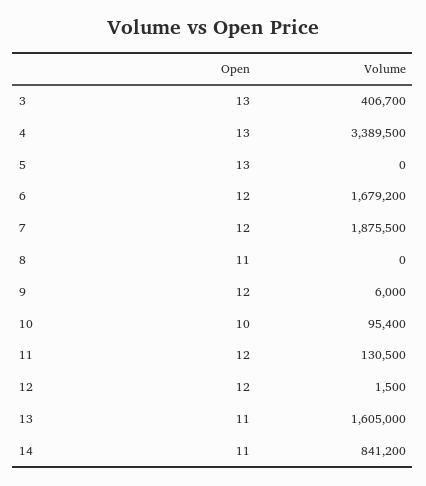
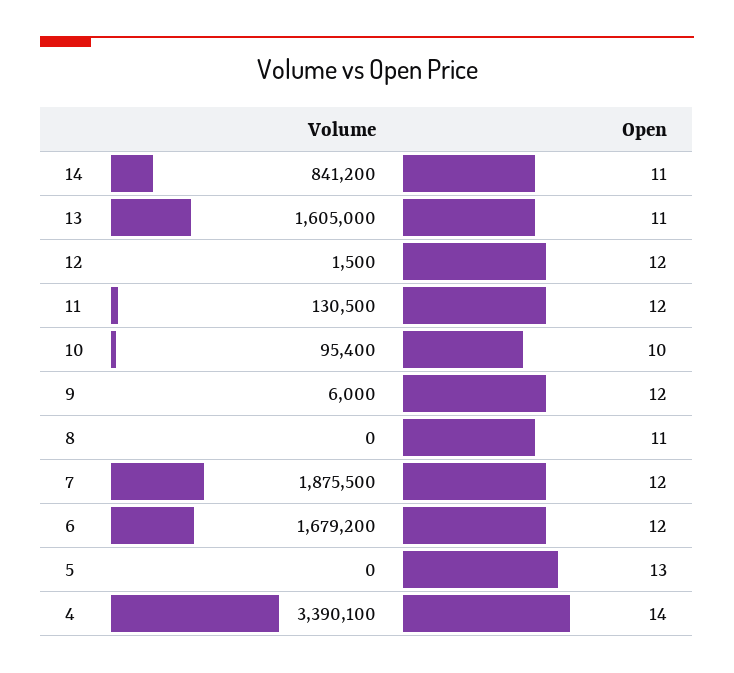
  {
    "Open": {
-     "3": 13,
-     "4": 13,
+     "4": 14,
      "5": 13,
      "6": 12,
      "7": 12,
      "8": 11,
      "9": 12,
      "10": 10,
      "11": 12,
      "12": 12,
      "13": 11,
      "14": 11
    },
    "Volume": {
-     "3": 406700,
-     "4": 3389500,
+     "4": 3390100,
      "5": 0,
      "6": 1679200,
      "7": 1875500,
      "8": 0,
      "9": 6000,
      "10": 95400,
      "11": 130500,
      "12": 1500,
      "13": 1605000,
      "14": 841200
    }
  }

